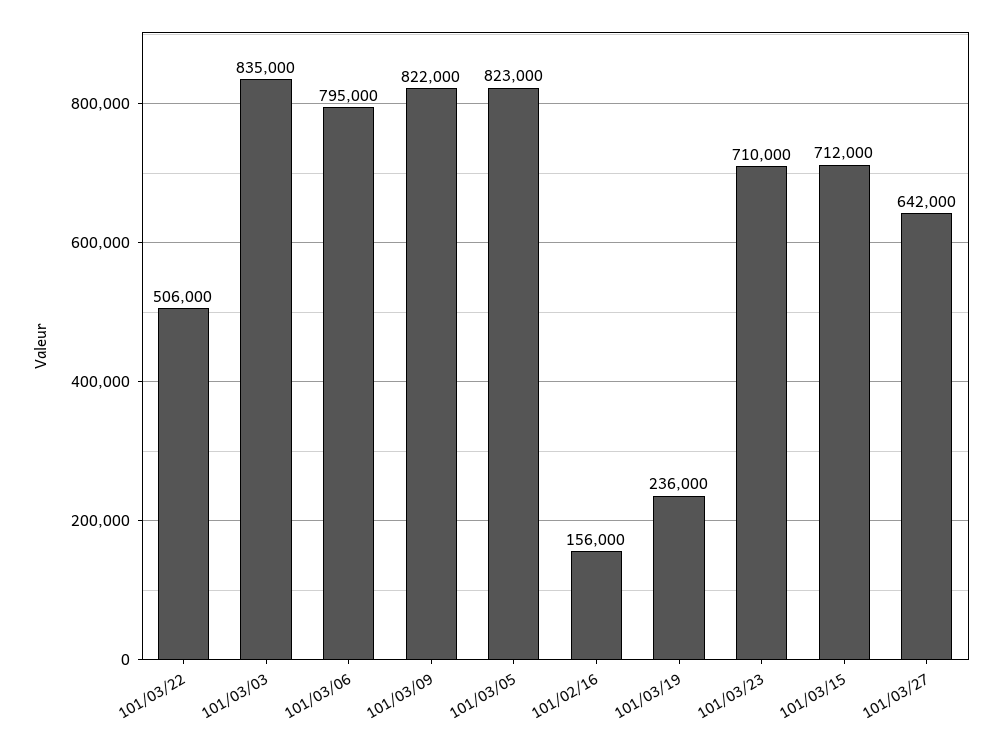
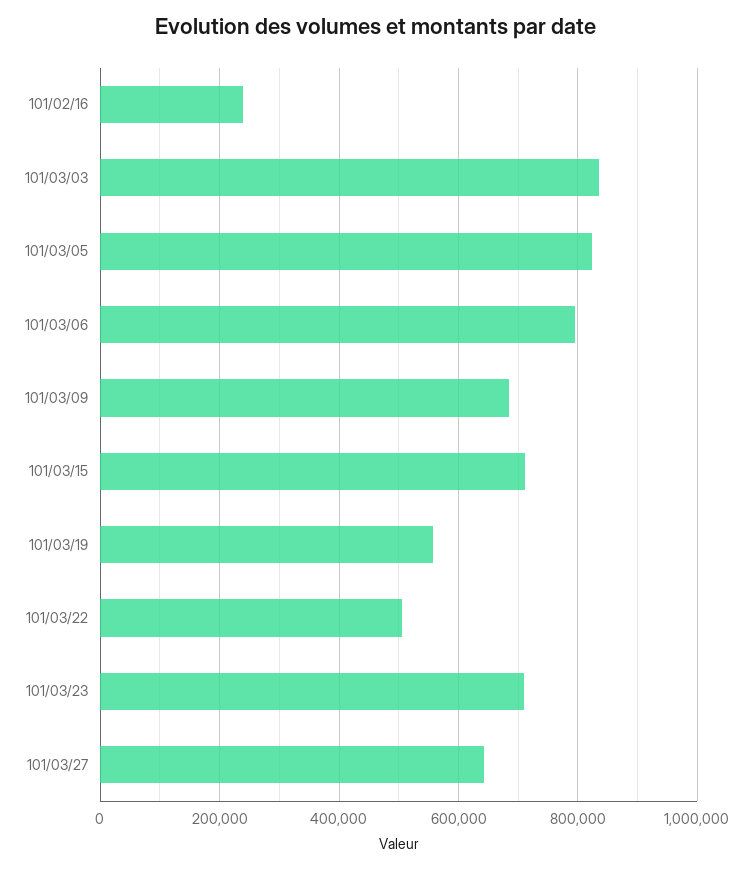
  {
    "101/03/22": 506000,
    "101/03/03": 835000,
    "101/03/06": 795000,
-   "101/03/09": 822000,
+   "101/03/09": 680000,
    "101/03/05": 823000,
-   "101/02/16": 156000,
+   "101/02/16": 240000,
-   "101/03/19": 236000,
+   "101/03/19": 560000,
    "101/03/23": 710000,
    "101/03/15": 712000,
    "101/03/27": 642000
  }

